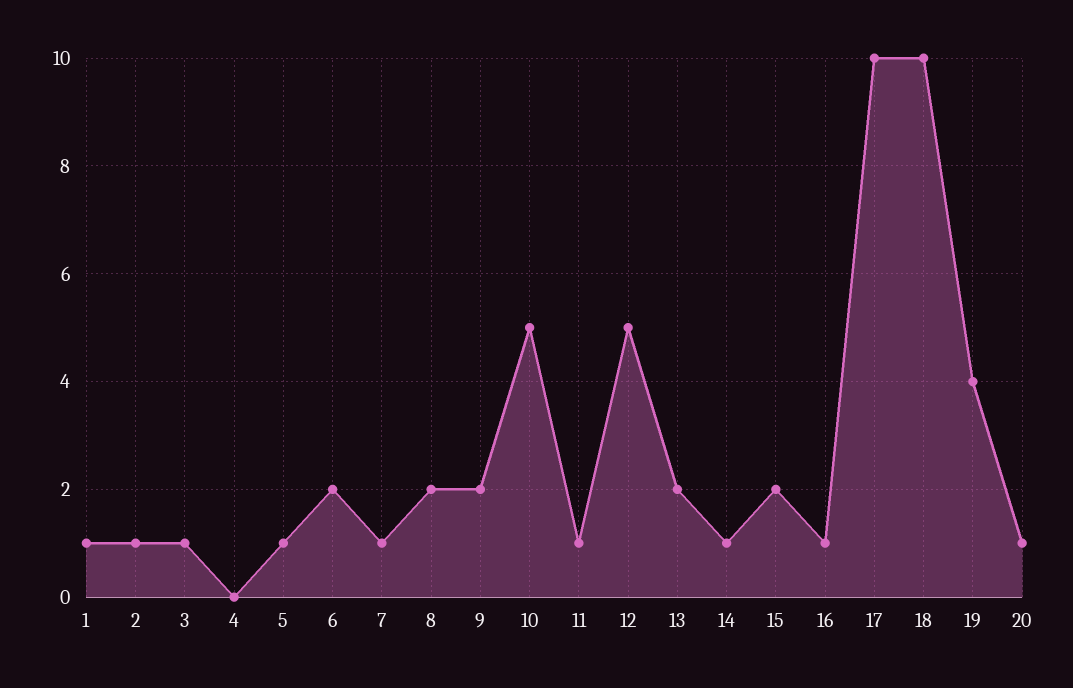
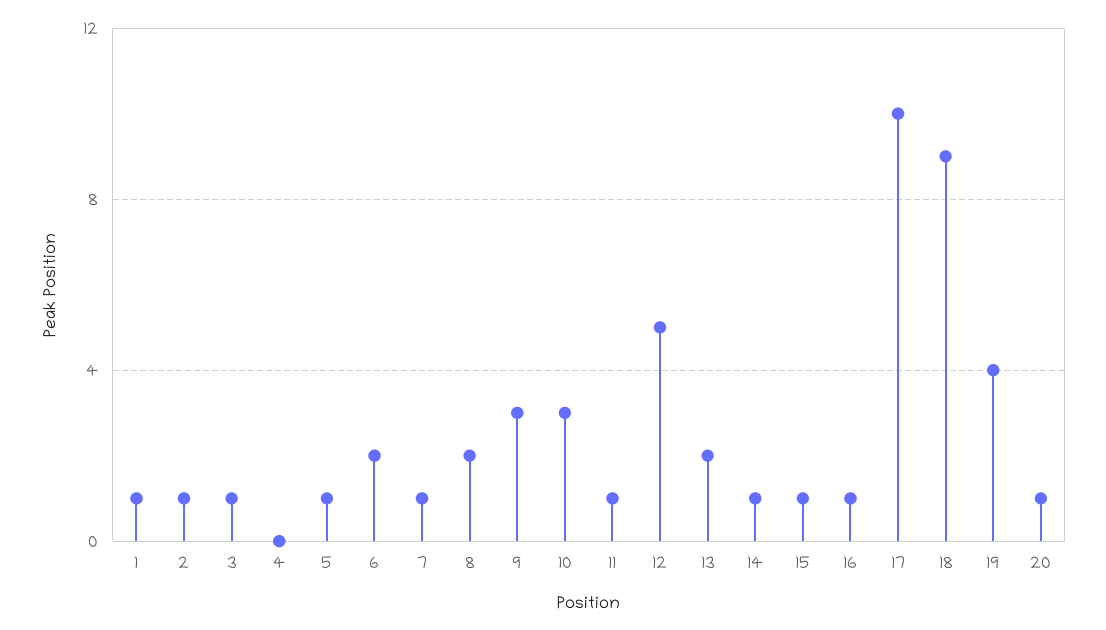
  {
    "1": 1,
    "2": 1,
    "3": 1,
    "4": 0,
    "5": 1,
    "6": 2,
    "7": 1,
    "8": 2,
-   "9": 2,
+   "9": 3,
-   "10": 5,
+   "10": 3,
    "11": 1,
    "12": 5,
    "13": 2,
    "14": 1,
-   "15": 2,
+   "15": 1,
    "16": 1,
    "17": 10,
-   "18": 10,
+   "18": 9,
    "19": 4,
    "20": 1
  }

